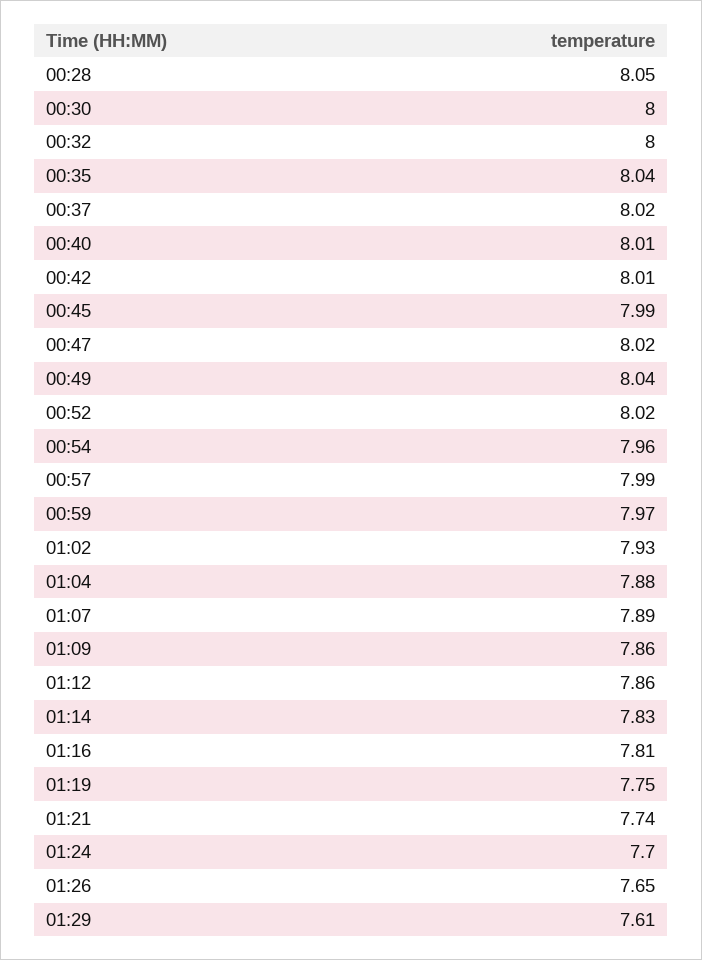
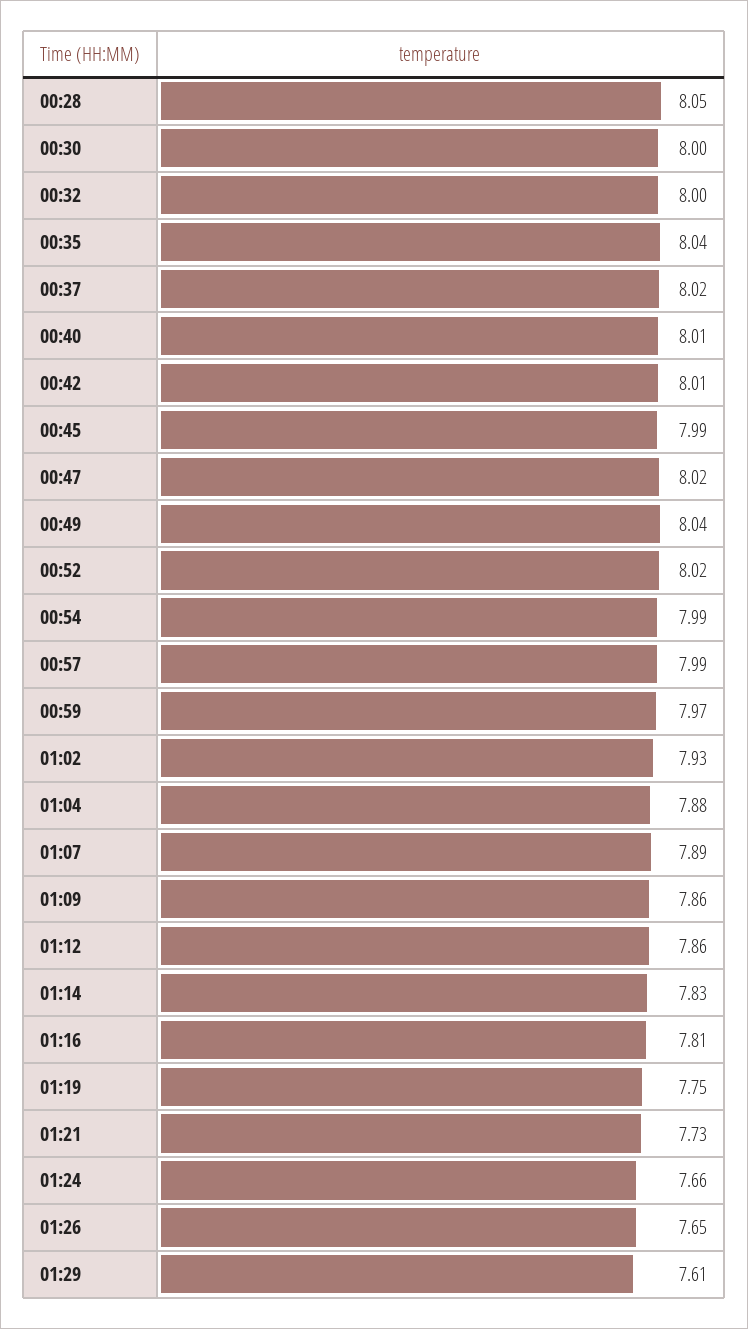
  {
    "00:28": 8.05,
    "00:30": 8,
    "00:32": 8,
    "00:35": 8.04,
    "00:37": 8.02,
    "00:40": 8.01,
    "00:42": 8.01,
    "00:45": 7.99,
    "00:47": 8.02,
    "00:49": 8.04,
    "00:52": 8.02,
-   "00:54": 7.96,
+   "00:54": 7.99,
    "00:57": 7.99,
    "00:59": 7.97,
    "01:02": 7.93,
    "01:04": 7.88,
    "01:07": 7.89,
    "01:09": 7.86,
    "01:12": 7.86,
    "01:14": 7.83,
    "01:16": 7.81,
    "01:19": 7.75,
-   "01:21": 7.74,
+   "01:21": 7.73,
-   "01:24": 7.7,
+   "01:24": 7.66,
    "01:26": 7.65,
    "01:29": 7.61
  }

